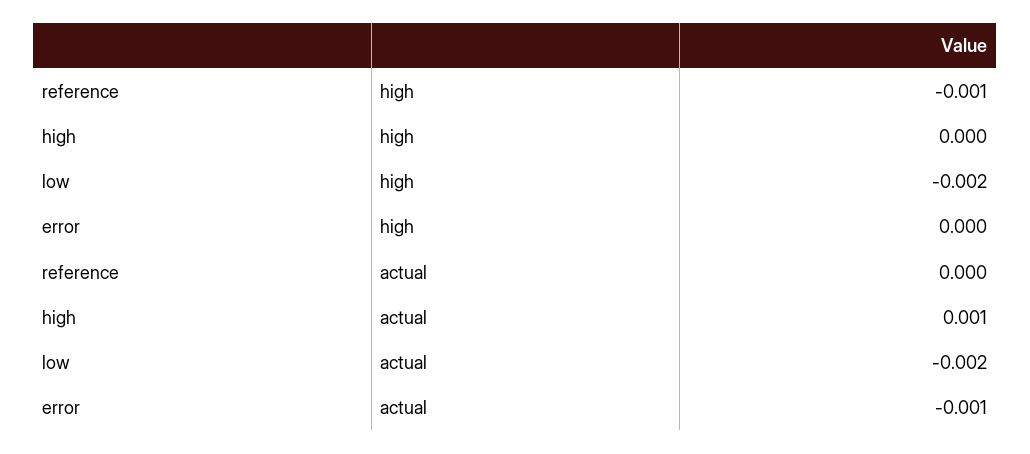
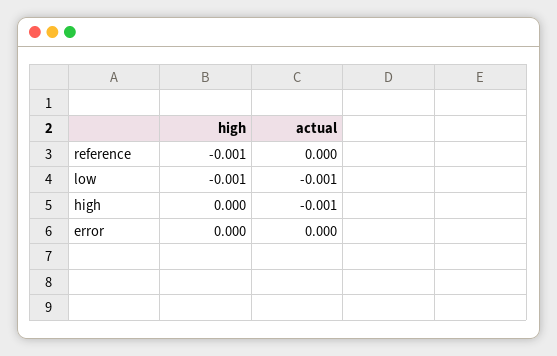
  {
    "reference": {
      "high": -0.001,
      "actual": 0
    },
    "high": {
      "high": 0,
-     "actual": 0.001
+     "actual": -0.001
    },
    "low": {
-     "high": -0.002,
+     "high": -0.001,
-     "actual": -0.002
+     "actual": -0.001
    },
    "error": {
      "high": 0,
-     "actual": -0.001
+     "actual": 0
    }
  }

